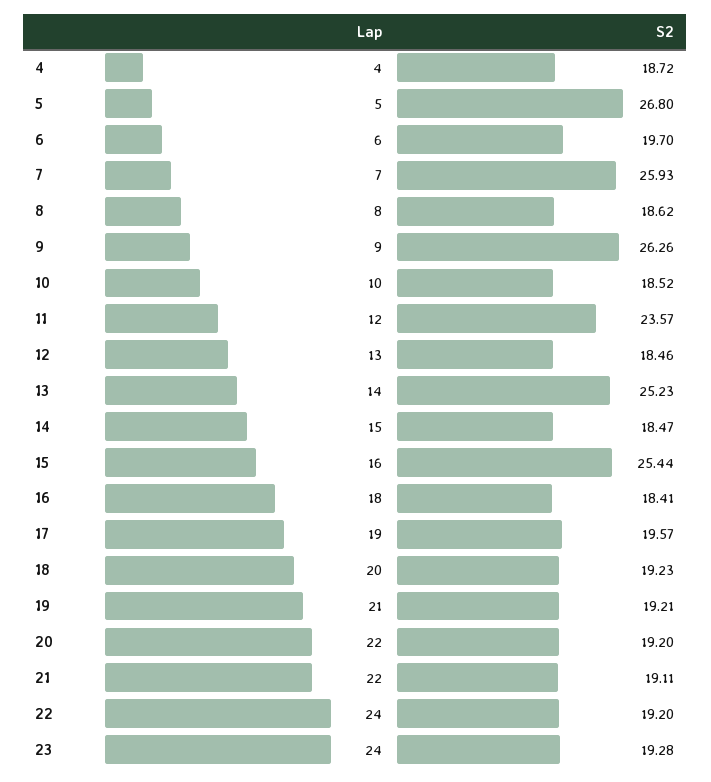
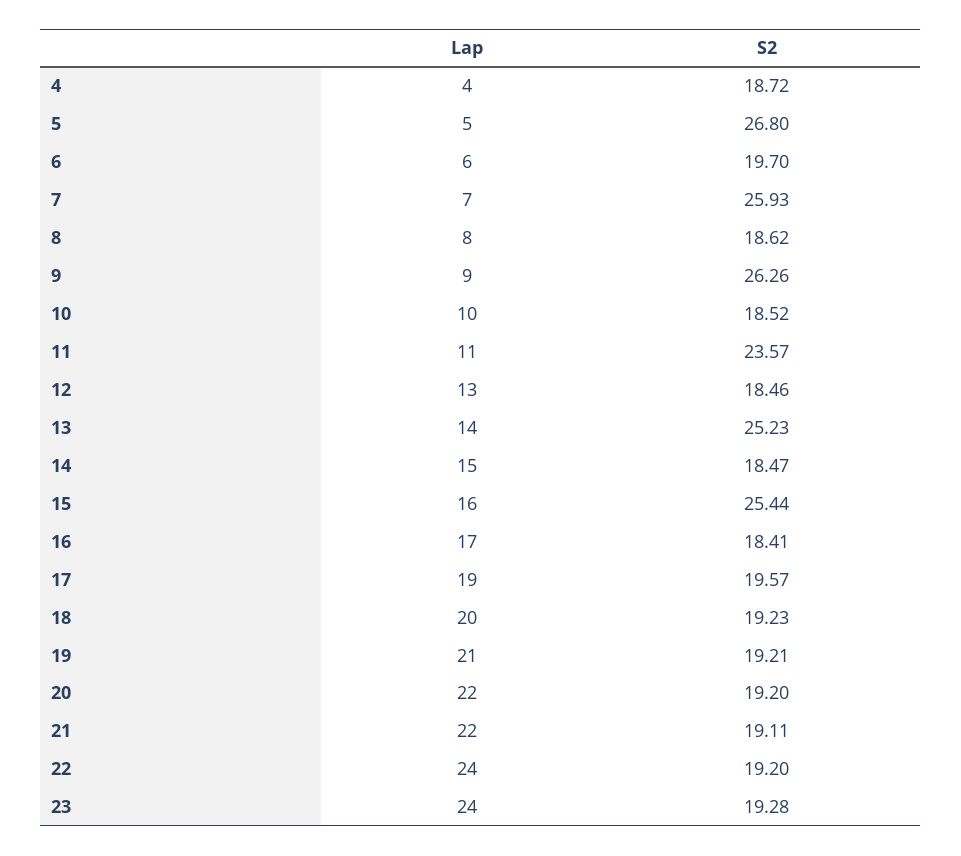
  {
    "Lap": {
      "4": 4,
      "5": 5,
      "6": 6,
      "7": 7,
      "8": 8,
      "9": 9,
      "10": 10,
-     "11": 12,
+     "11": 11,
      "12": 13,
      "13": 14,
      "14": 15,
      "15": 16,
-     "16": 18,
+     "16": 17,
      "17": 19,
      "18": 20,
      "19": 21,
      "20": 22,
      "21": 22,
      "22": 24,
      "23": 24
    },
    "S2": {
      "4": 18.72,
      "5": 26.8,
      "6": 19.7,
      "7": 25.93,
      "8": 18.62,
      "9": 26.26,
      "10": 18.52,
      "11": 23.57,
      "12": 18.46,
      "13": 25.23,
      "14": 18.47,
      "15": 25.44,
      "16": 18.41,
      "17": 19.57,
      "18": 19.23,
      "19": 19.21,
      "20": 19.2,
      "21": 19.11,
      "22": 19.2,
      "23": 19.28
    }
  }

